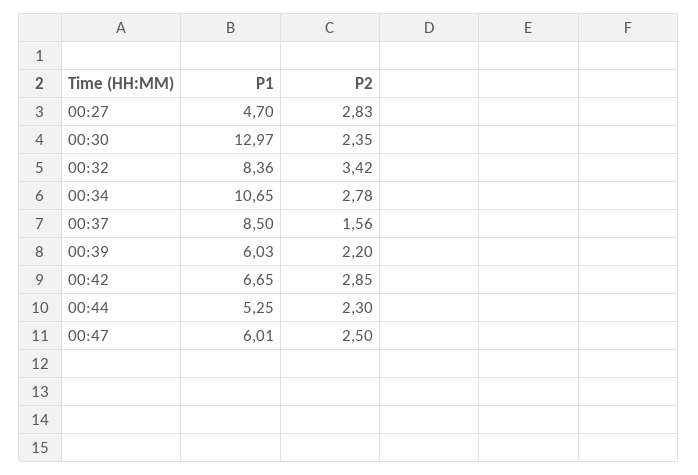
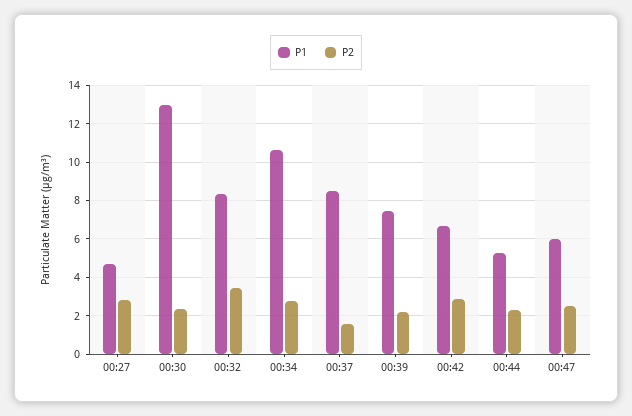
  {
    "P1": {
      "00:27": 4.7,
      "00:30": 12.97,
      "00:32": 8.36,
      "00:34": 10.65,
      "00:37": 8.5,
-     "00:39": 6.03,
+     "00:39": 7.5,
      "00:42": 6.65,
      "00:44": 5.25,
      "00:47": 6.01
    },
    "P2": {
      "00:27": 2.83,
      "00:30": 2.35,
      "00:32": 3.42,
      "00:34": 2.78,
      "00:37": 1.56,
      "00:39": 2.2,
      "00:42": 2.85,
      "00:44": 2.3,
      "00:47": 2.5
    }
  }

